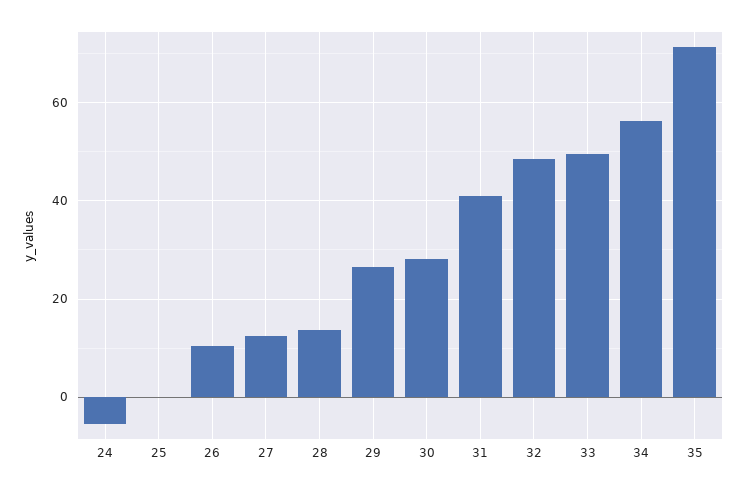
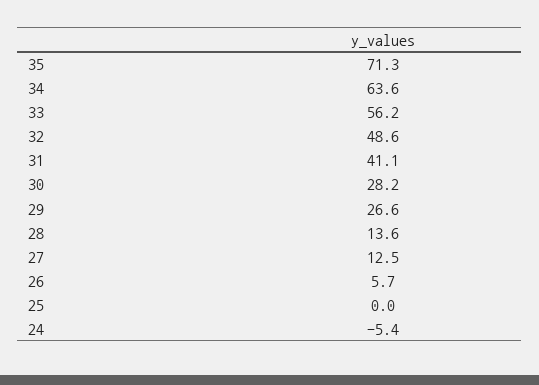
  {
    "24": -5.4,
    "25": 0,
-   "26": 10,
+   "26": 5.7,
    "27": 12.5,
    "28": 13.6,
    "29": 26.6,
    "30": 28.2,
    "31": 41.1,
    "32": 48.6,
-   "33": 50,
+   "33": 56.2,
-   "34": 56,
+   "34": 63.6,
    "35": 71.3
  }

